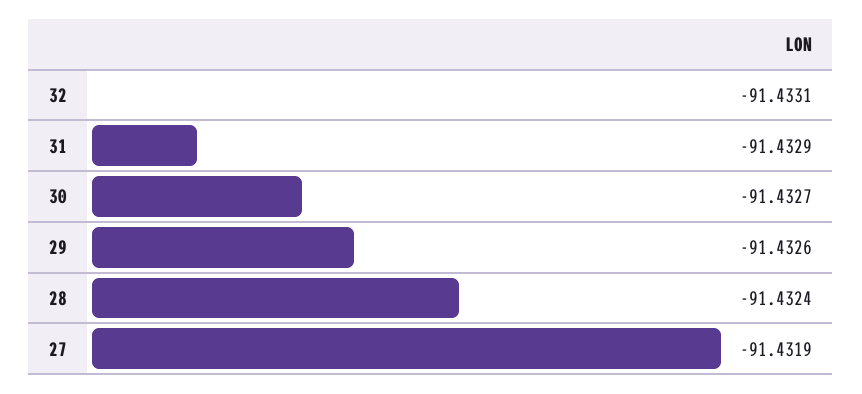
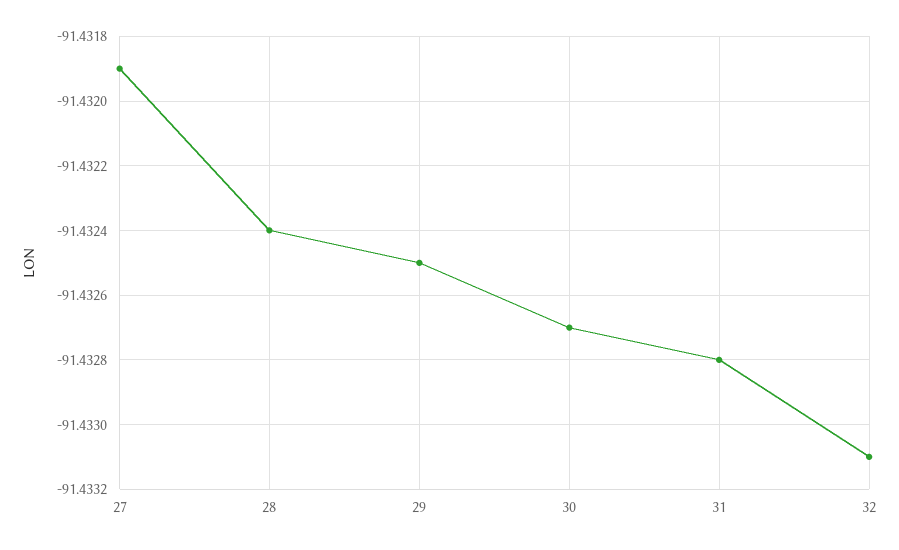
  {
    "32": -91.4331,
-   "31": -91.4329,
+   "31": -91.4328,
    "30": -91.4327,
-   "29": -91.4326,
+   "29": -91.4325,
    "28": -91.4324,
    "27": -91.4319
  }

